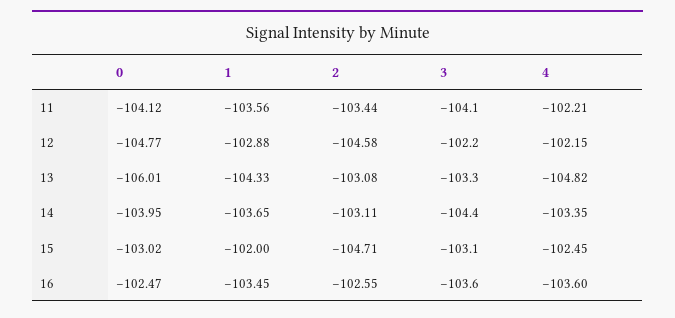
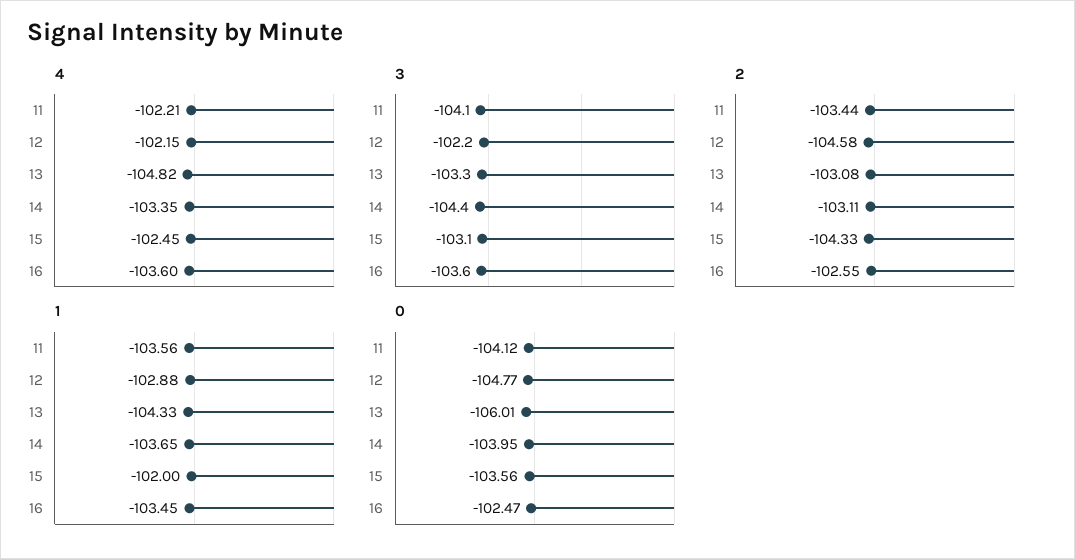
  {
    "0": {
      "11": -104.12,
      "12": -104.77,
      "13": -106.01,
      "14": -103.95,
-     "15": -103.02,
+     "15": -103.56,
      "16": -102.47
    },
    "1": {
      "11": -103.56,
      "12": -102.88,
      "13": -104.33,
      "14": -103.65,
      "15": -102,
      "16": -103.45
    },
    "2": {
      "11": -103.44,
      "12": -104.58,
      "13": -103.08,
      "14": -103.11,
-     "15": -104.71,
+     "15": -104.33,
      "16": -102.55
    },
    "3": {
      "11": -104.1,
      "12": -102.2,
      "13": -103.3,
      "14": -104.4,
      "15": -103.1,
      "16": -103.6
    },
    "4": {
      "11": -102.21,
      "12": -102.15,
      "13": -104.82,
      "14": -103.35,
      "15": -102.45,
      "16": -103.6
    }
  }

